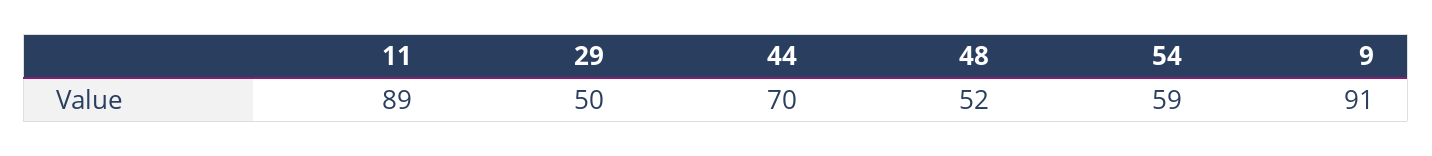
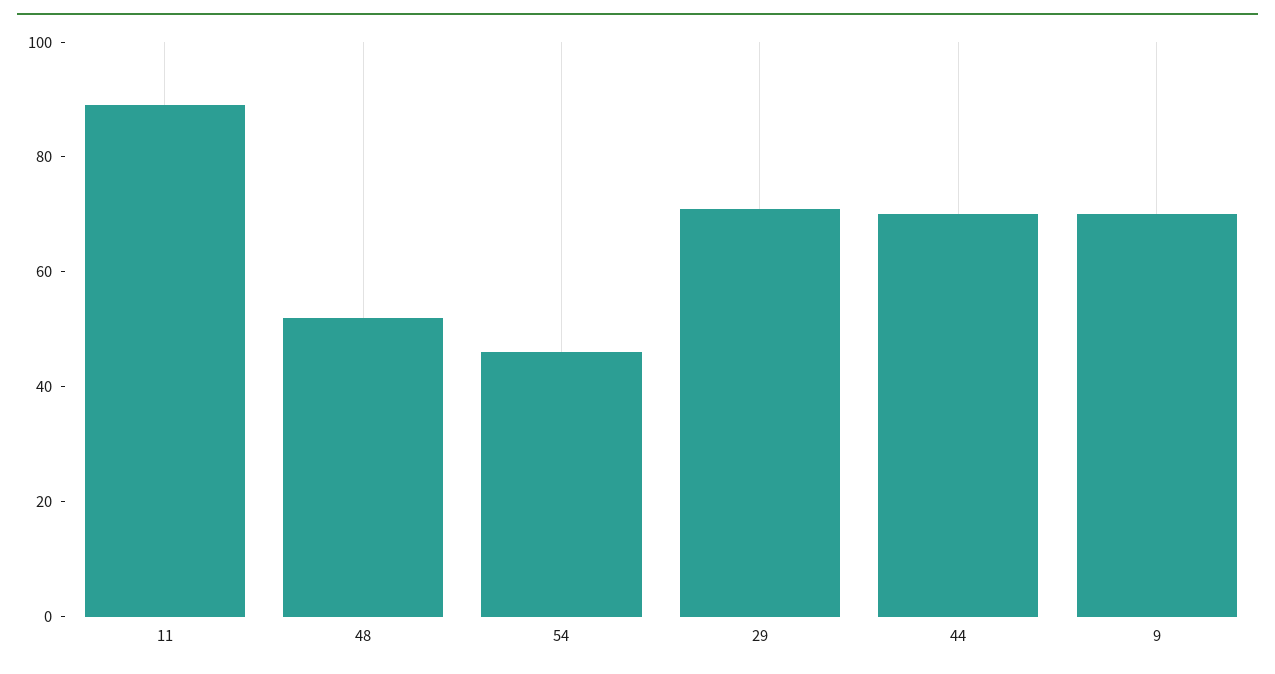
  {
    "11": 89,
-   "29": 50,
+   "29": 70,
    "44": 70,
    "48": 52,
-   "54": 59,
+   "54": 45,
-   "9": 91
+   "9": 70
  }

